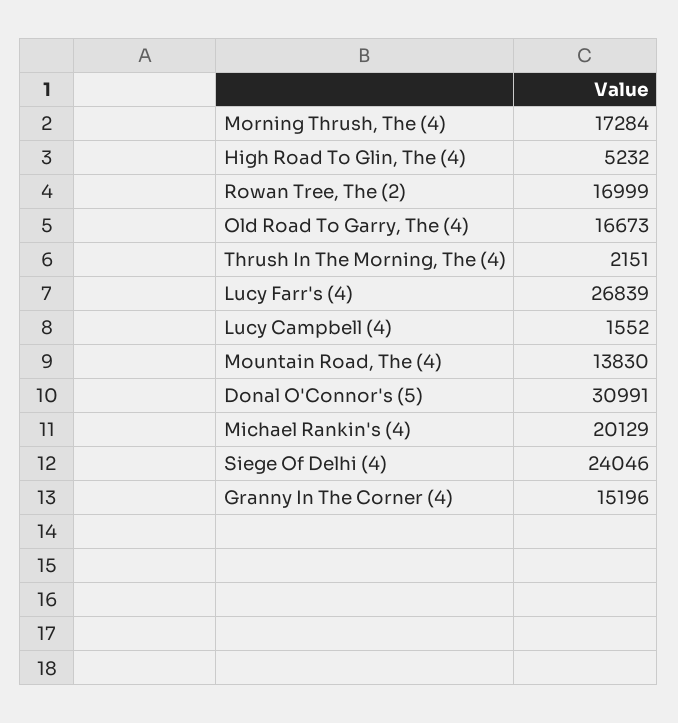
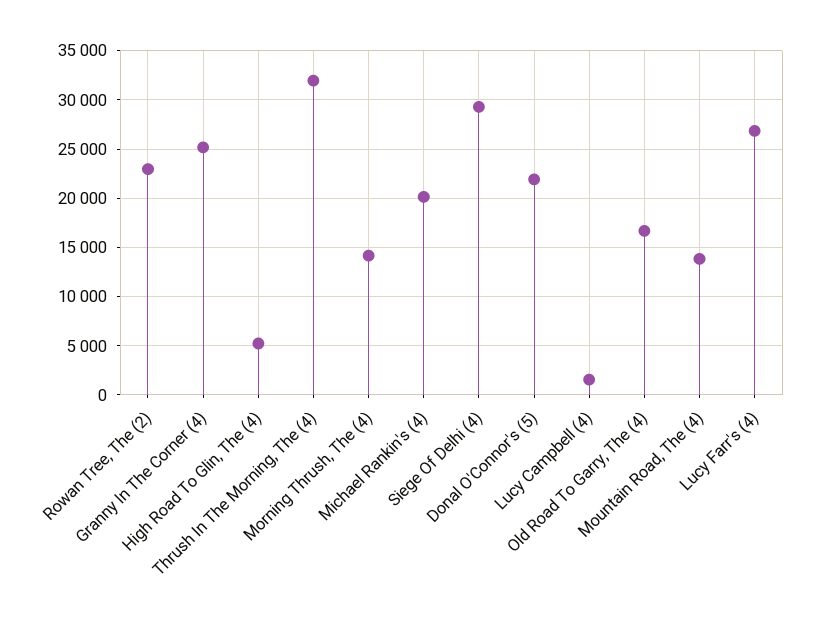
  {
-   "Morning Thrush, The (4)": 17284,
+   "Morning Thrush, The (4)": 14000,
    "High Road To Glin, The (4)": 5232,
-   "Rowan Tree, The (2)": 16999,
+   "Rowan Tree, The (2)": 23000,
    "Old Road To Garry, The (4)": 16673,
-   "Thrush In The Morning, The (4)": 2151,
+   "Thrush In The Morning, The (4)": 32000,
    "Lucy Farr's (4)": 26839,
    "Lucy Campbell (4)": 1552,
    "Mountain Road, The (4)": 13830,
-   "Donal O'Connor's (5)": 30991,
+   "Donal O'Connor's (5)": 22000,
    "Michael Rankin's (4)": 20129,
-   "Siege Of Delhi (4)": 24046,
+   "Siege Of Delhi (4)": 29000,
-   "Granny In The Corner (4)": 15196
+   "Granny In The Corner (4)": 25000
  }

